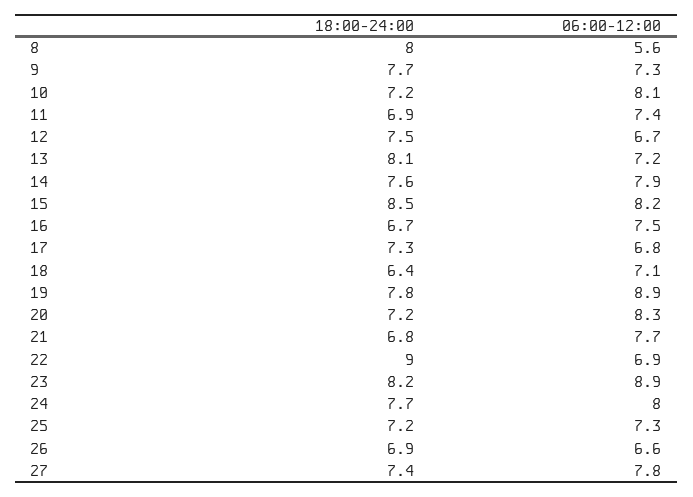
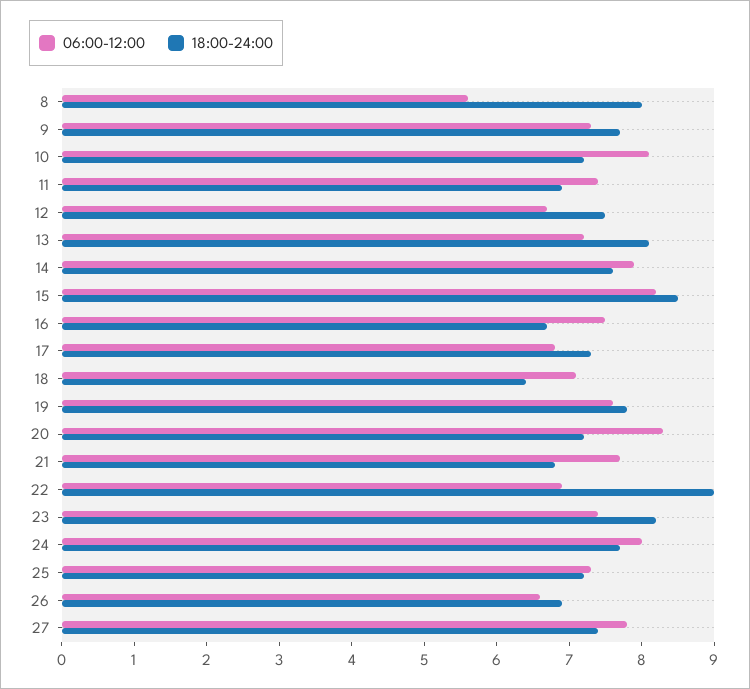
  {
    "18:00-24:00": {
      "8": 8,
      "9": 7.7,
      "10": 7.2,
      "11": 6.9,
      "12": 7.5,
      "13": 8.1,
      "14": 7.6,
      "15": 8.5,
      "16": 6.7,
      "17": 7.3,
      "18": 6.4,
      "19": 7.8,
      "20": 7.2,
      "21": 6.8,
      "22": 9,
      "23": 8.2,
      "24": 7.7,
      "25": 7.2,
      "26": 6.9,
      "27": 7.4
    },
    "06:00-12:00": {
      "8": 5.6,
      "9": 7.3,
      "10": 8.1,
      "11": 7.4,
      "12": 6.7,
      "13": 7.2,
      "14": 7.9,
      "15": 8.2,
      "16": 7.5,
      "17": 6.8,
      "18": 7.1,
-     "19": 8.9,
+     "19": 7.5,
      "20": 8.3,
      "21": 7.7,
      "22": 6.9,
-     "23": 8.9,
+     "23": 7.5,
      "24": 8,
      "25": 7.3,
      "26": 6.6,
      "27": 7.8
    }
  }

